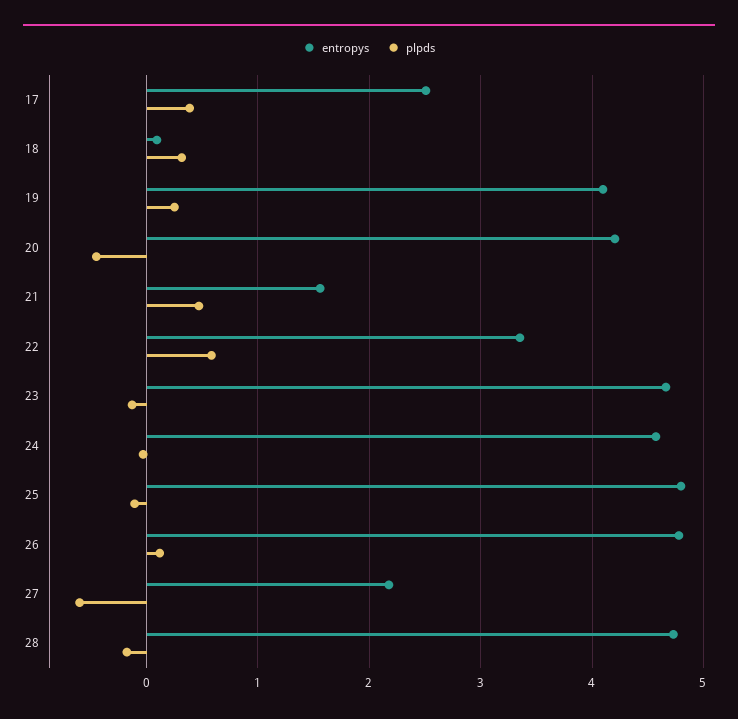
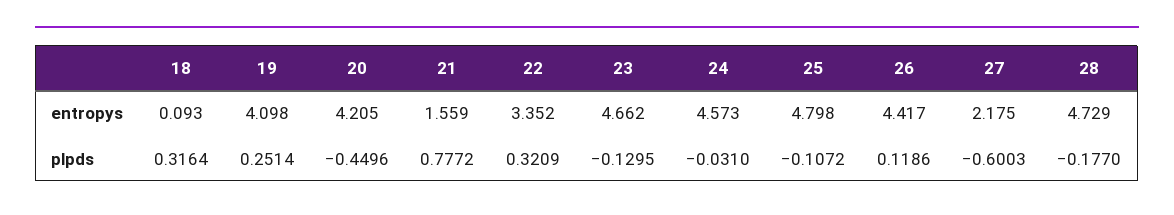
  {
    "entropys": {
-     "17": 2.5,
      "18": 0.093,
      "19": 4.098,
      "20": 4.205,
      "21": 1.559,
      "22": 3.352,
      "23": 4.662,
      "24": 4.573,
      "25": 4.798,
-     "26": 4.8,
+     "26": 4.417,
      "27": 2.175,
      "28": 4.729
    },
    "plpds": {
-     "17": 0.4,
      "18": 0.3164,
      "19": 0.2514,
      "20": -0.4496,
-     "21": 0.5,
+     "21": 0.7772,
-     "22": 0.6,
+     "22": 0.3209,
      "23": -0.1295,
      "24": -0.031,
      "25": -0.1072,
      "26": 0.1186,
      "27": -0.6003,
      "28": -0.177
    }
  }

